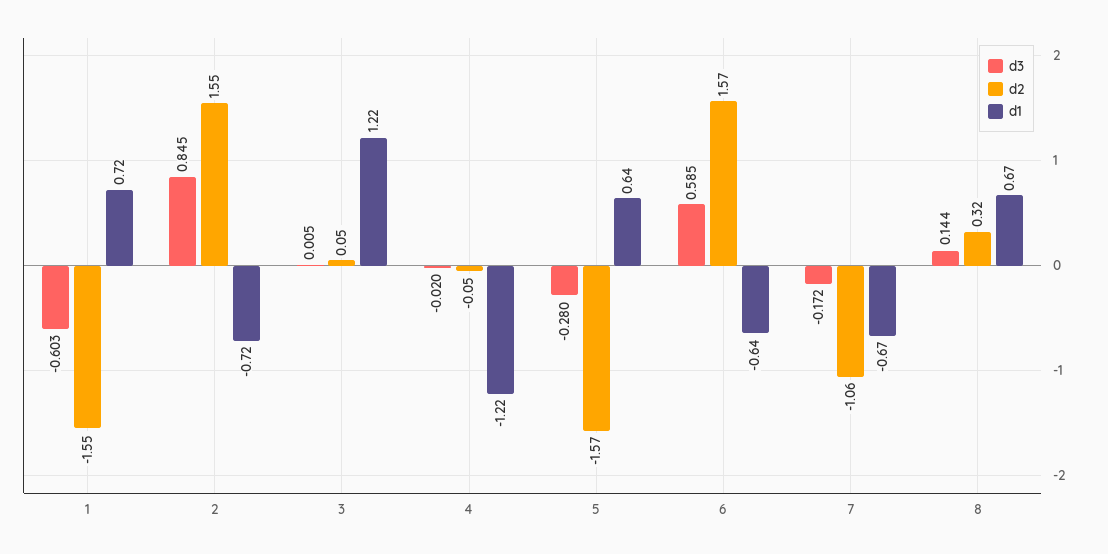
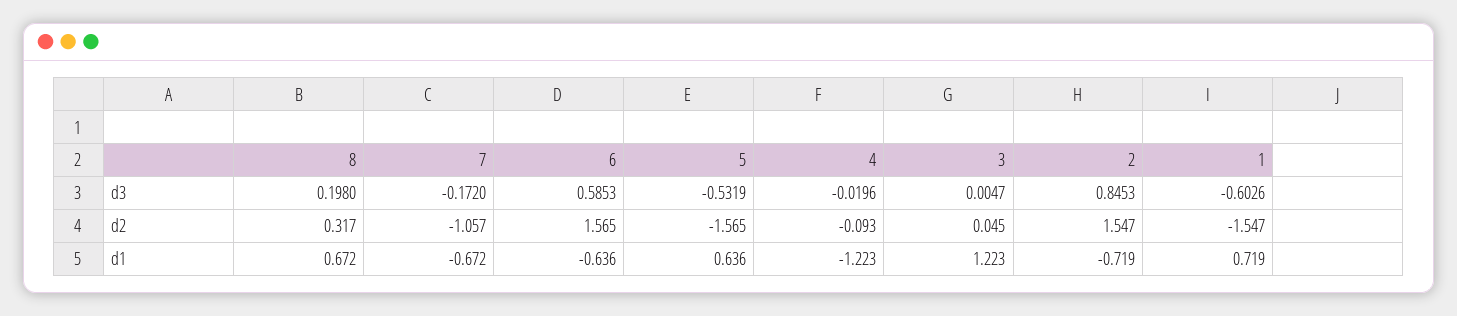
  {
    "d3": {
      "1": -0.6026,
      "2": 0.8453,
      "3": 0.0047,
      "4": -0.0196,
-     "5": -0.28,
+     "5": -0.5319,
      "6": 0.5853,
      "7": -0.172,
-     "8": 0.144
+     "8": 0.198
    },
    "d2": {
      "1": -1.547,
      "2": 1.547,
      "3": 0.045,
-     "4": -0.05,
+     "4": -0.093,
      "5": -1.565,
      "6": 1.565,
      "7": -1.057,
      "8": 0.317
    },
    "d1": {
      "1": 0.719,
      "2": -0.719,
      "3": 1.223,
      "4": -1.223,
      "5": 0.636,
      "6": -0.636,
      "7": -0.672,
      "8": 0.672
    }
  }

